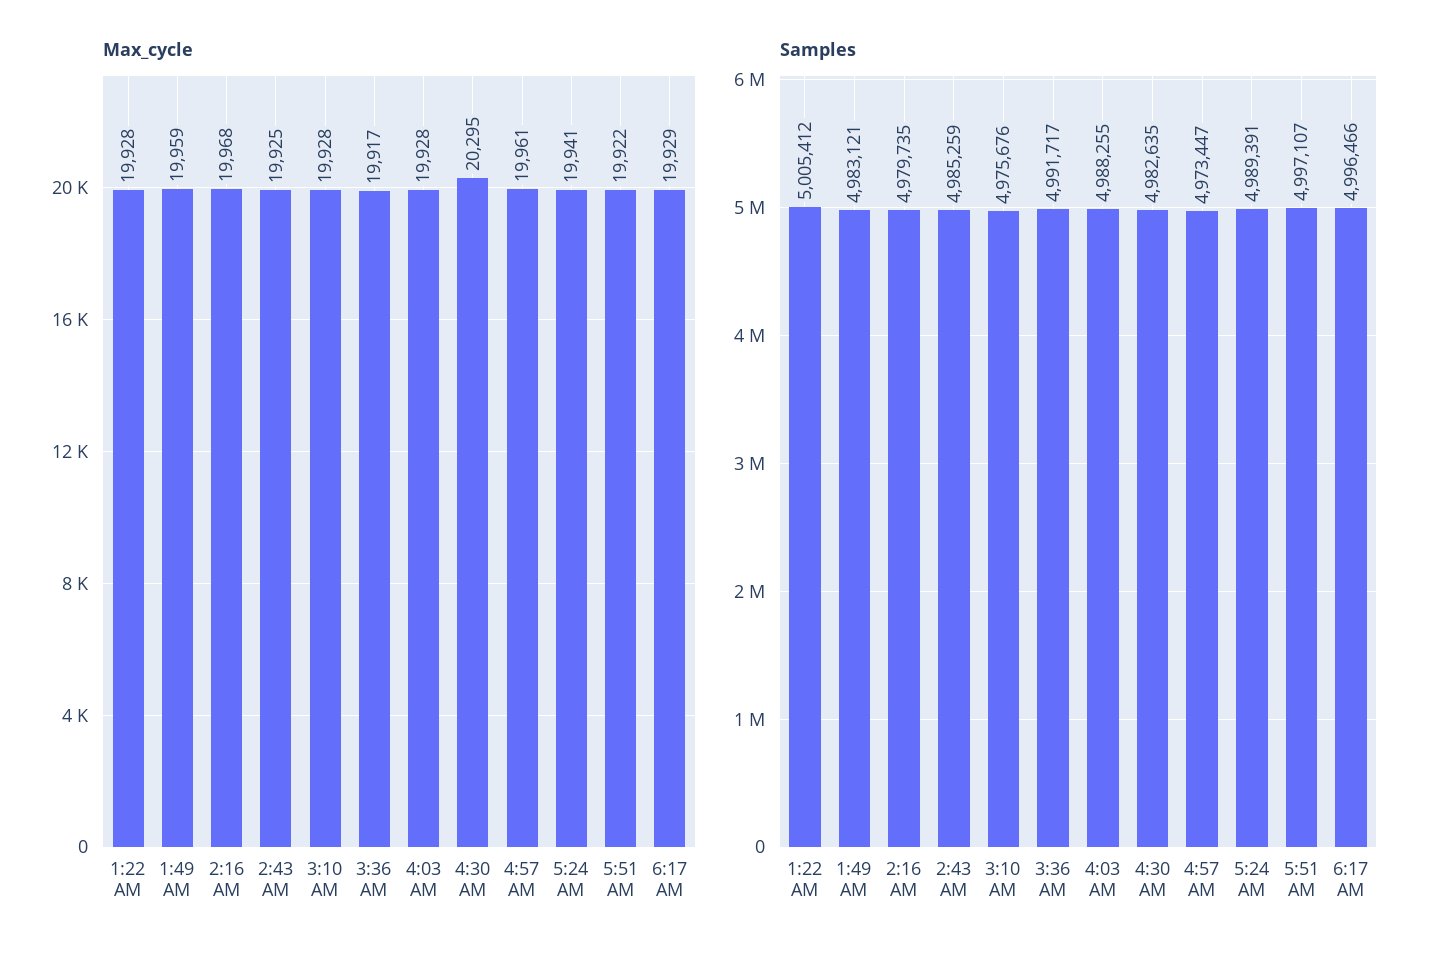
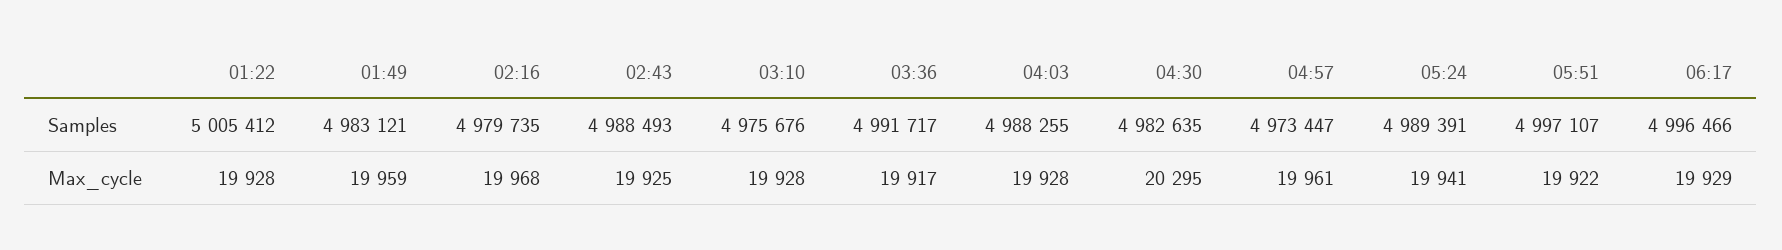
  {
    "Max_cycle": {
      "1:22 AM": 19928,
      "1:49 AM": 19959,
      "2:16 AM": 19968,
      "2:43 AM": 19925,
      "3:10 AM": 19928,
      "3:36 AM": 19917,
      "4:03 AM": 19928,
      "4:30 AM": 20295,
      "4:57 AM": 19961,
      "5:24 AM": 19941,
      "5:51 AM": 19922,
      "6:17 AM": 19929
    },
    "Samples": {
      "1:22 AM": 5005412,
      "1:49 AM": 4983121,
      "2:16 AM": 4979735,
-     "2:43 AM": 4985259,
+     "2:43 AM": 4988493,
      "3:10 AM": 4975676,
      "3:36 AM": 4991717,
      "4:03 AM": 4988255,
      "4:30 AM": 4982635,
      "4:57 AM": 4973447,
      "5:24 AM": 4989391,
      "5:51 AM": 4997107,
      "6:17 AM": 4996466
    }
  }

